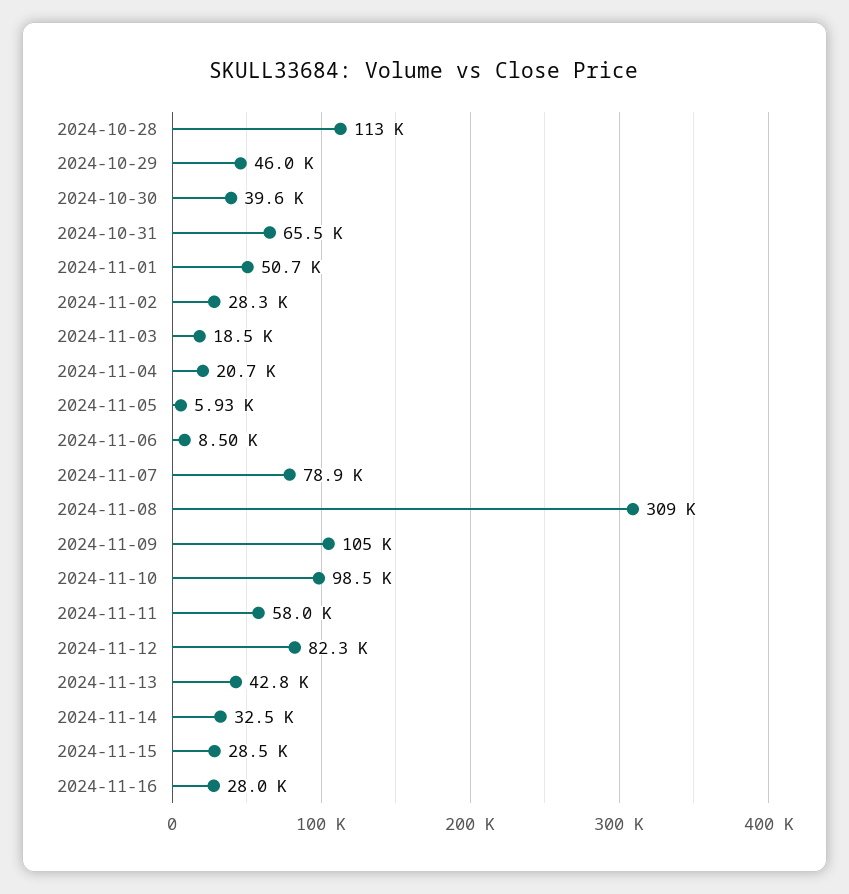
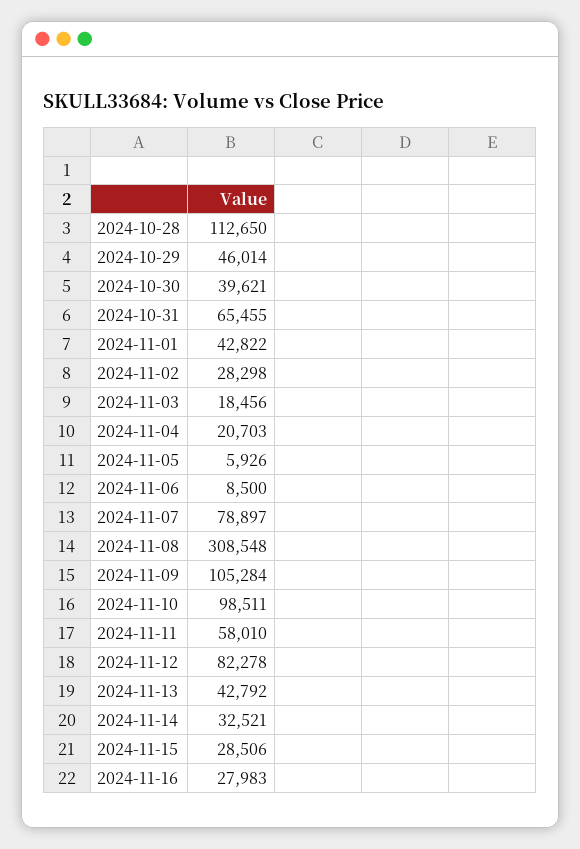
  {
    "2024-10-28": 112650,
    "2024-10-29": 46014,
    "2024-10-30": 39621,
    "2024-10-31": 65455,
-   "2024-11-01": 50700,
+   "2024-11-01": 42822,
    "2024-11-02": 28298,
    "2024-11-03": 18456,
    "2024-11-04": 20703,
    "2024-11-05": 5926,
    "2024-11-06": 8500,
    "2024-11-07": 78897,
    "2024-11-08": 308548,
    "2024-11-09": 105284,
    "2024-11-10": 98511,
    "2024-11-11": 58010,
    "2024-11-12": 82278,
    "2024-11-13": 42792,
    "2024-11-14": 32521,
    "2024-11-15": 28506,
    "2024-11-16": 27983
  }

